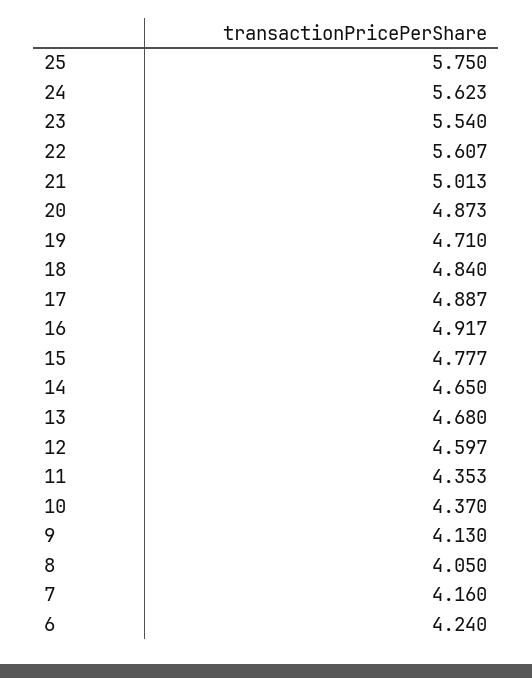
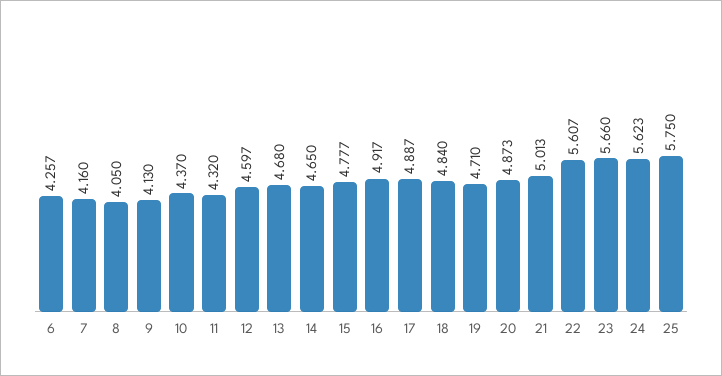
  {
    "25": 5.75,
    "24": 5.623,
-   "23": 5.54,
+   "23": 5.66,
    "22": 5.607,
    "21": 5.013,
    "20": 4.873,
    "19": 4.71,
    "18": 4.84,
    "17": 4.887,
    "16": 4.917,
    "15": 4.777,
    "14": 4.65,
    "13": 4.68,
    "12": 4.597,
-   "11": 4.353,
+   "11": 4.32,
    "10": 4.37,
    "9": 4.13,
    "8": 4.05,
    "7": 4.16,
-   "6": 4.24
+   "6": 4.257
  }

